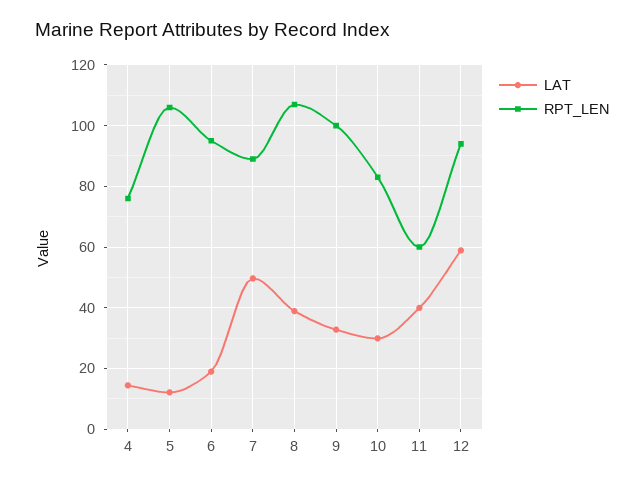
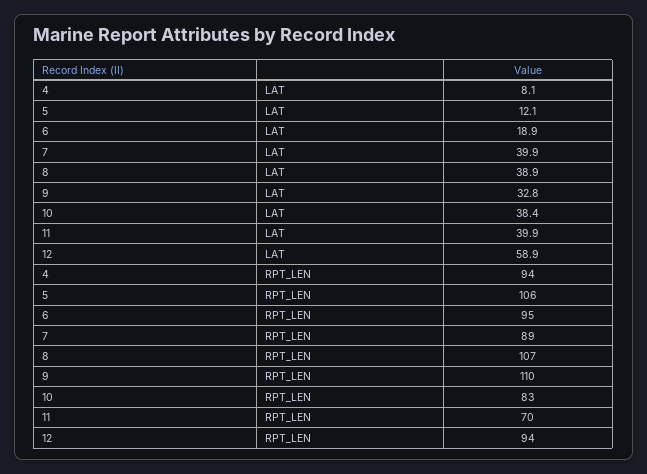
  {
    "LAT": {
-     "4": 14,
+     "4": 8.1,
      "5": 12.1,
      "6": 18.9,
-     "7": 50,
+     "7": 39.9,
      "8": 38.9,
      "9": 32.8,
-     "10": 30,
+     "10": 38.4,
      "11": 39.9,
      "12": 58.9
    },
    "RPT_LEN": {
-     "4": 76,
+     "4": 94,
      "5": 106,
      "6": 95,
      "7": 89,
      "8": 107,
-     "9": 100,
+     "9": 110,
      "10": 83,
-     "11": 60,
+     "11": 70,
      "12": 94
    }
  }

